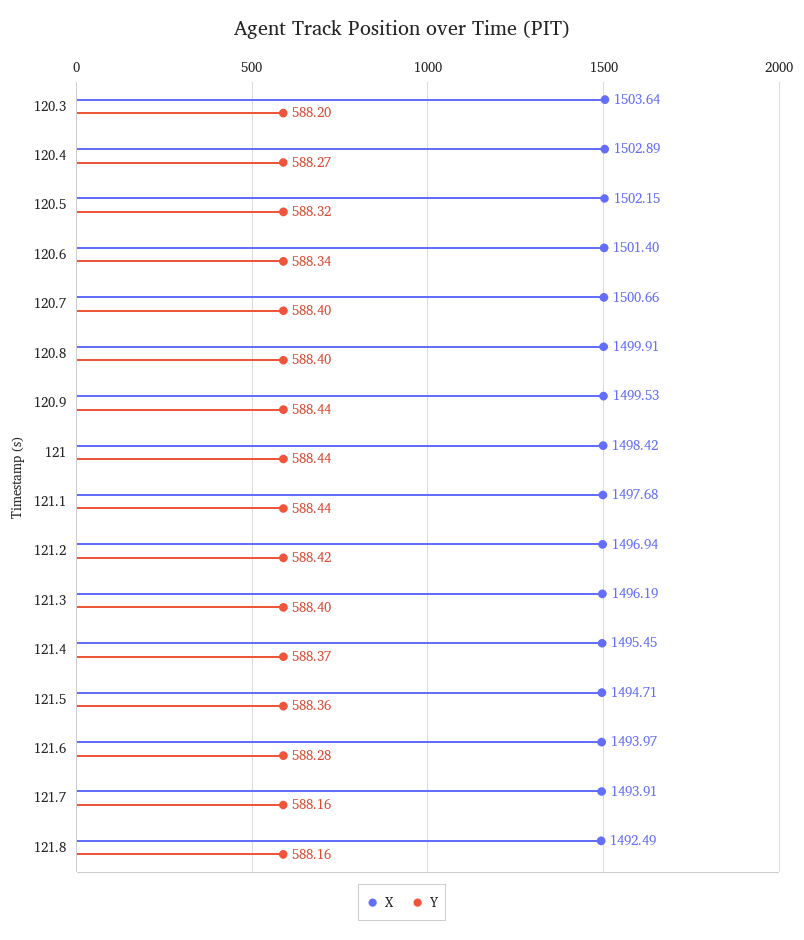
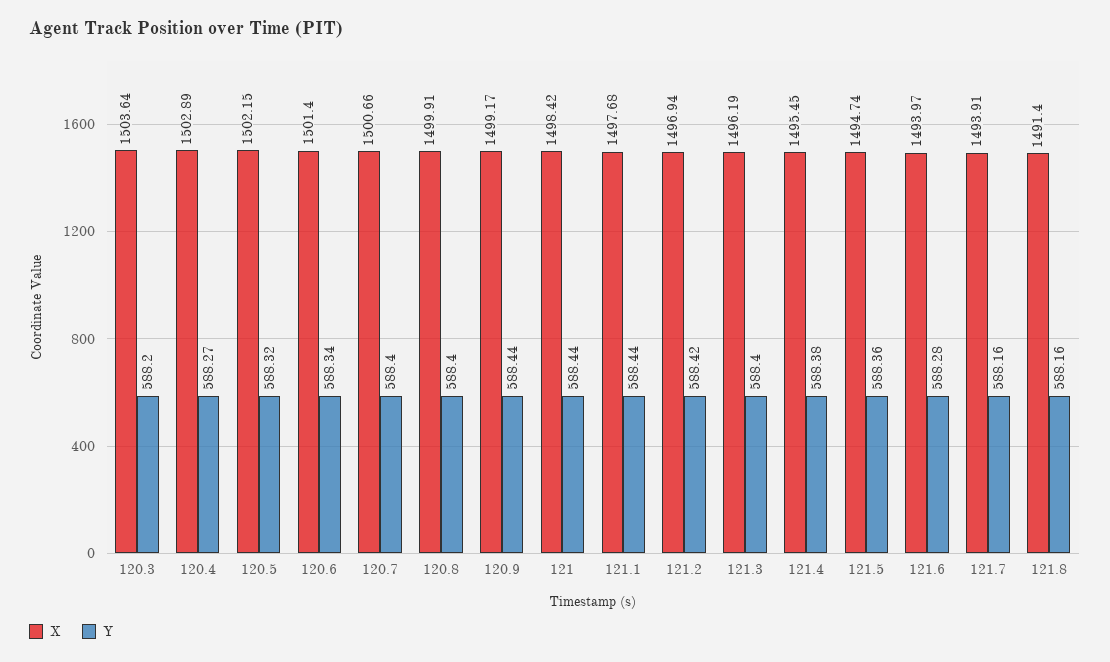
  {
    "X": {
      "120.3": 1503.64,
      "120.4": 1502.89,
      "120.5": 1502.15,
      "120.6": 1501.4,
      "120.7": 1500.66,
      "120.8": 1499.91,
-     "120.9": 1499.53,
+     "120.9": 1499.17,
      "121": 1498.42,
      "121.1": 1497.68,
      "121.2": 1496.94,
      "121.3": 1496.19,
      "121.4": 1495.45,
-     "121.5": 1494.71,
+     "121.5": 1494.74,
      "121.6": 1493.97,
      "121.7": 1493.91,
-     "121.8": 1492.49
+     "121.8": 1491.4
    },
    "Y": {
      "120.3": 588.2,
      "120.4": 588.27,
      "120.5": 588.32,
      "120.6": 588.34,
      "120.7": 588.4,
      "120.8": 588.4,
      "120.9": 588.44,
      "121": 588.44,
      "121.1": 588.44,
      "121.2": 588.42,
      "121.3": 588.4,
-     "121.4": 588.37,
+     "121.4": 588.38,
      "121.5": 588.36,
      "121.6": 588.28,
      "121.7": 588.16,
      "121.8": 588.16
    }
  }

